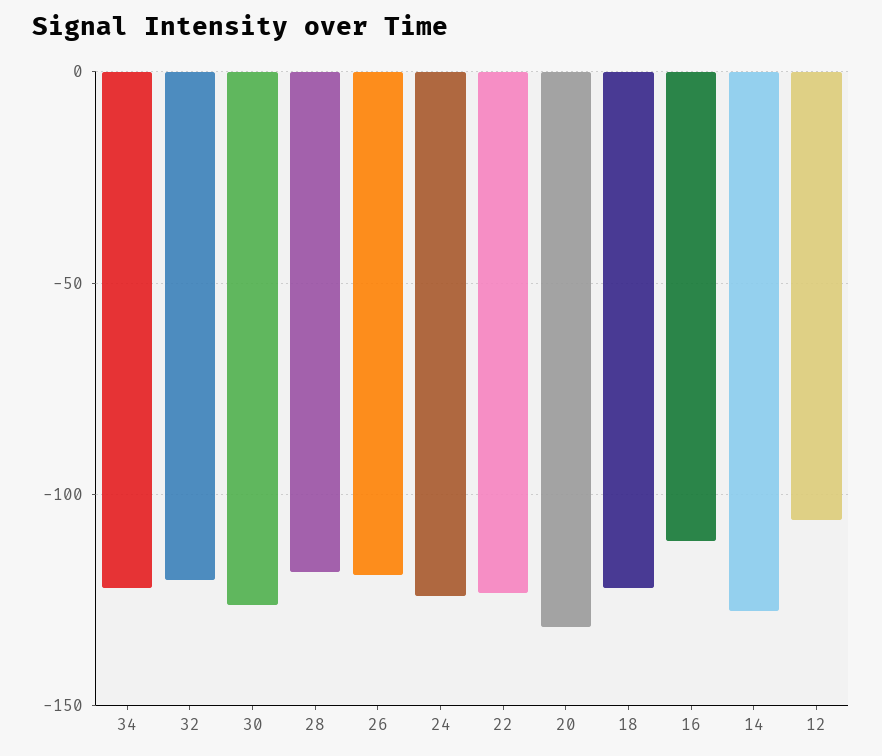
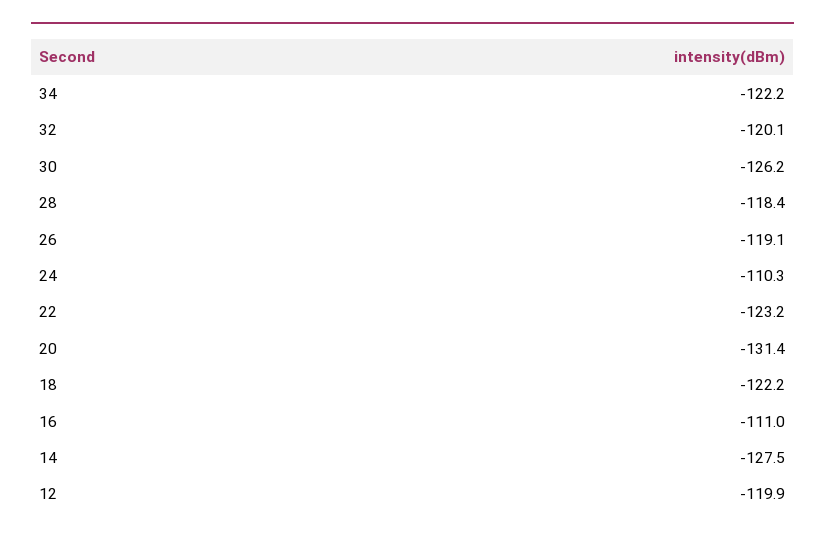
  {
    "34": -122.2,
    "32": -120.1,
    "30": -126.2,
    "28": -118.4,
    "26": -119.1,
-   "24": -125,
+   "24": -110.3,
    "22": -123.2,
    "20": -131.4,
    "18": -122.2,
    "16": -111,
    "14": -127.5,
-   "12": -105
+   "12": -119.9
  }

